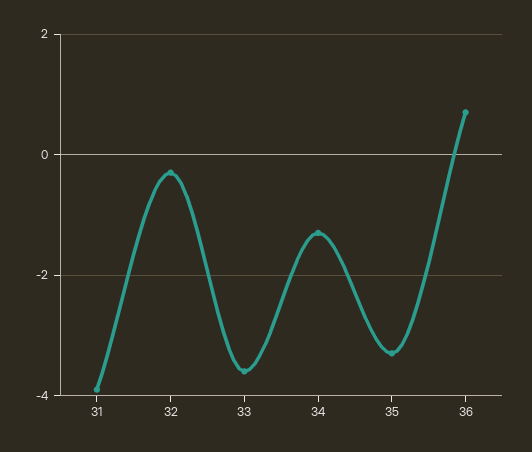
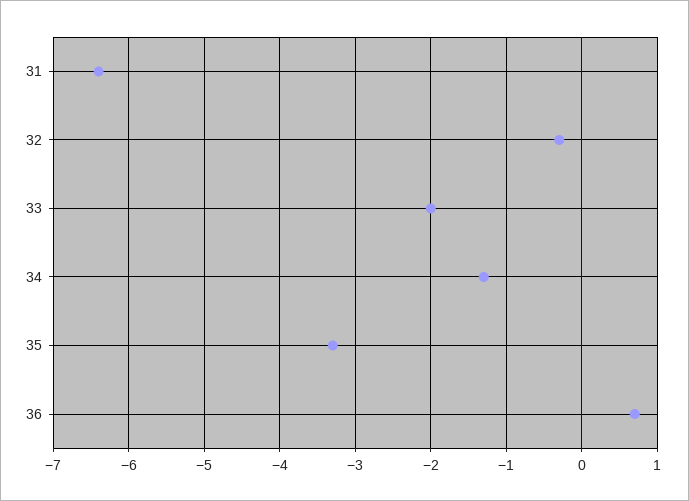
  {
-   "31": -4,
+   "31": -6.4,
    "32": -0.3,
-   "33": -3.5,
+   "33": -2,
    "34": -1.3,
    "35": -3.3,
    "36": 0.7
  }

